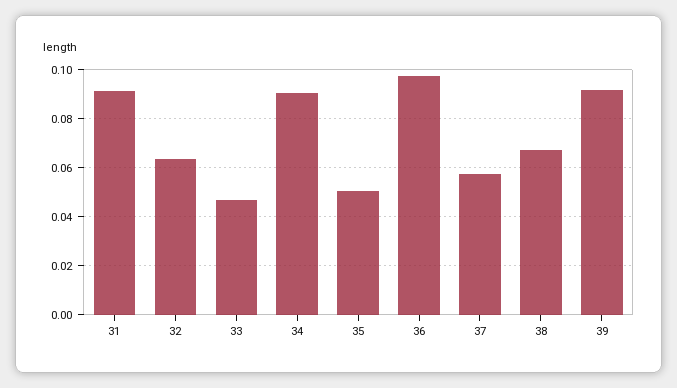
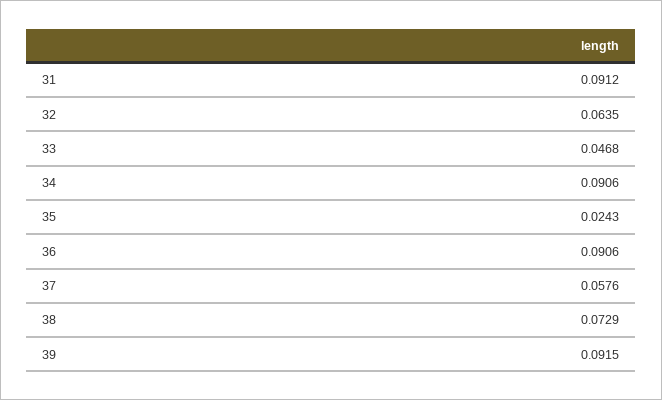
  {
    "31": 0.0912,
    "32": 0.0635,
    "33": 0.0468,
    "34": 0.0906,
-   "35": 0.05,
+   "35": 0.0243,
-   "36": 0.0975,
+   "36": 0.0906,
    "37": 0.0576,
-   "38": 0.0675,
+   "38": 0.0729,
    "39": 0.0915
  }

